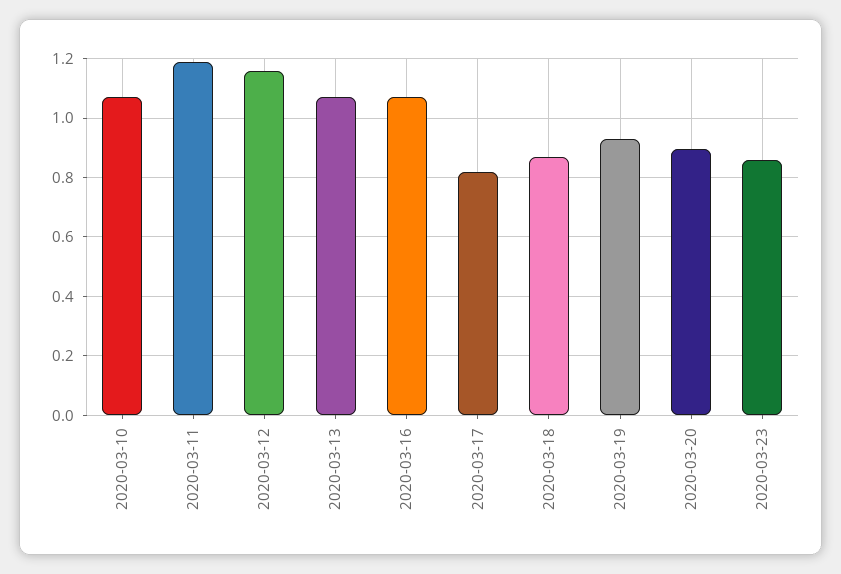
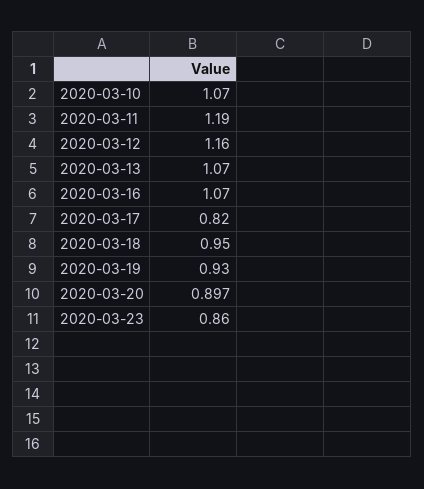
  {
    "2020-03-10": 1.07,
    "2020-03-11": 1.19,
    "2020-03-12": 1.16,
    "2020-03-13": 1.07,
    "2020-03-16": 1.07,
    "2020-03-17": 0.82,
-   "2020-03-18": 0.875,
+   "2020-03-18": 0.95,
    "2020-03-19": 0.93,
    "2020-03-20": 0.897,
    "2020-03-23": 0.86
  }

